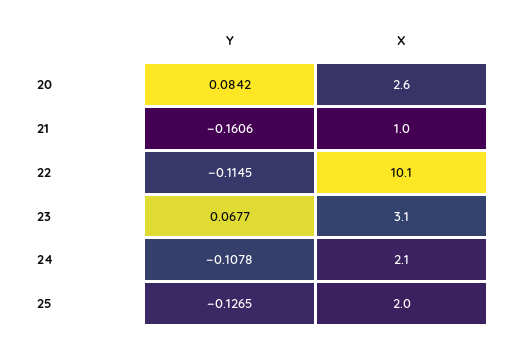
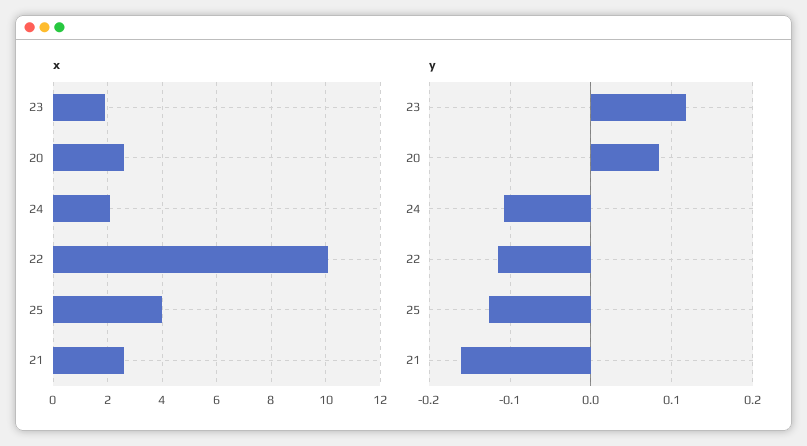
  {
    "Y": {
      "20": 0.0842,
      "21": -0.1606,
      "22": -0.1145,
-     "23": 0.0677,
+     "23": 0.12,
      "24": -0.1078,
      "25": -0.1265
    },
    "X": {
      "20": 2.6,
-     "21": 1,
+     "21": 2.5,
      "22": 10.1,
-     "23": 3.1,
+     "23": 2,
      "24": 2.1,
-     "25": 2
+     "25": 4
    }
  }

